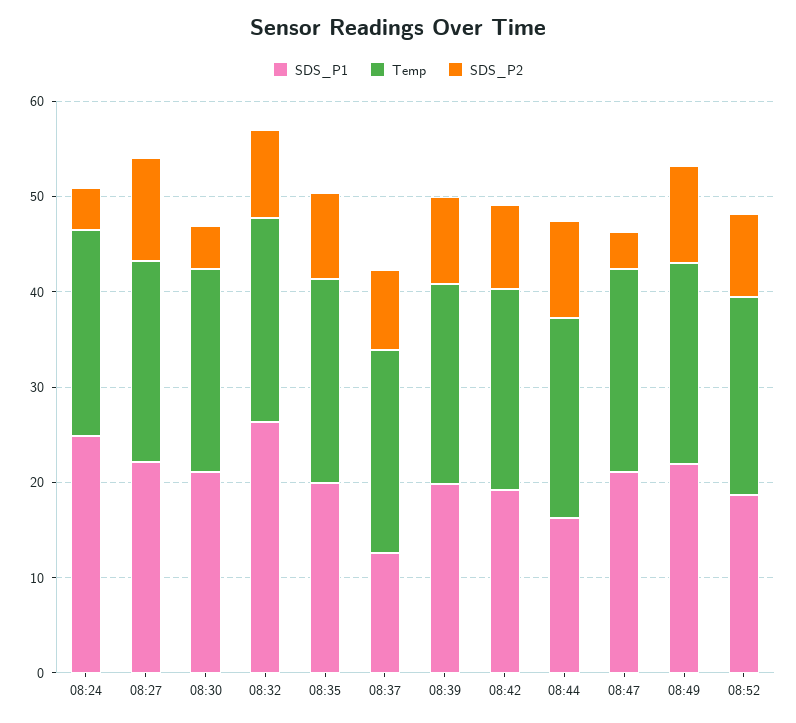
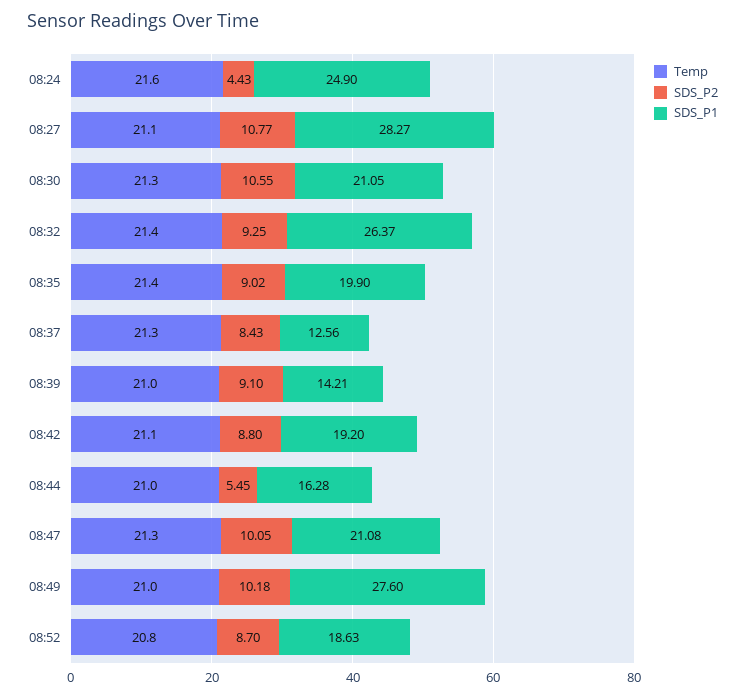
  {
    "SDS_P1": {
      "08:24": 24.9,
-     "08:27": 22,
+     "08:27": 28.27,
      "08:30": 21.05,
      "08:32": 26.37,
      "08:35": 19.9,
      "08:37": 12.56,
-     "08:39": 20,
+     "08:39": 14.21,
      "08:42": 19.2,
      "08:44": 16.28,
      "08:47": 21.08,
-     "08:49": 22,
+     "08:49": 27.6,
      "08:52": 18.63
    },
    "Temp": {
      "08:24": 21.6,
      "08:27": 21.1,
      "08:30": 21.3,
      "08:32": 21.4,
      "08:35": 21.4,
      "08:37": 21.3,
      "08:39": 21,
      "08:42": 21.1,
      "08:44": 21,
      "08:47": 21.3,
      "08:49": 21,
      "08:52": 20.8
    },
    "SDS_P2": {
      "08:24": 4.43,
      "08:27": 10.77,
-     "08:30": 4,
+     "08:30": 10.55,
      "08:32": 9.25,
      "08:35": 9.02,
      "08:37": 8.43,
      "08:39": 9.1,
      "08:42": 8.8,
-     "08:44": 10,
+     "08:44": 5.45,
-     "08:47": 4,
+     "08:47": 10.05,
      "08:49": 10.18,
      "08:52": 8.7
    }
  }

